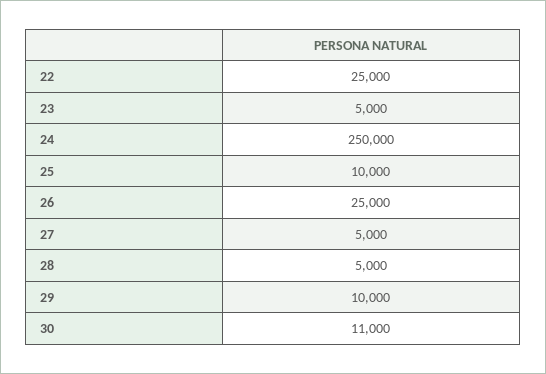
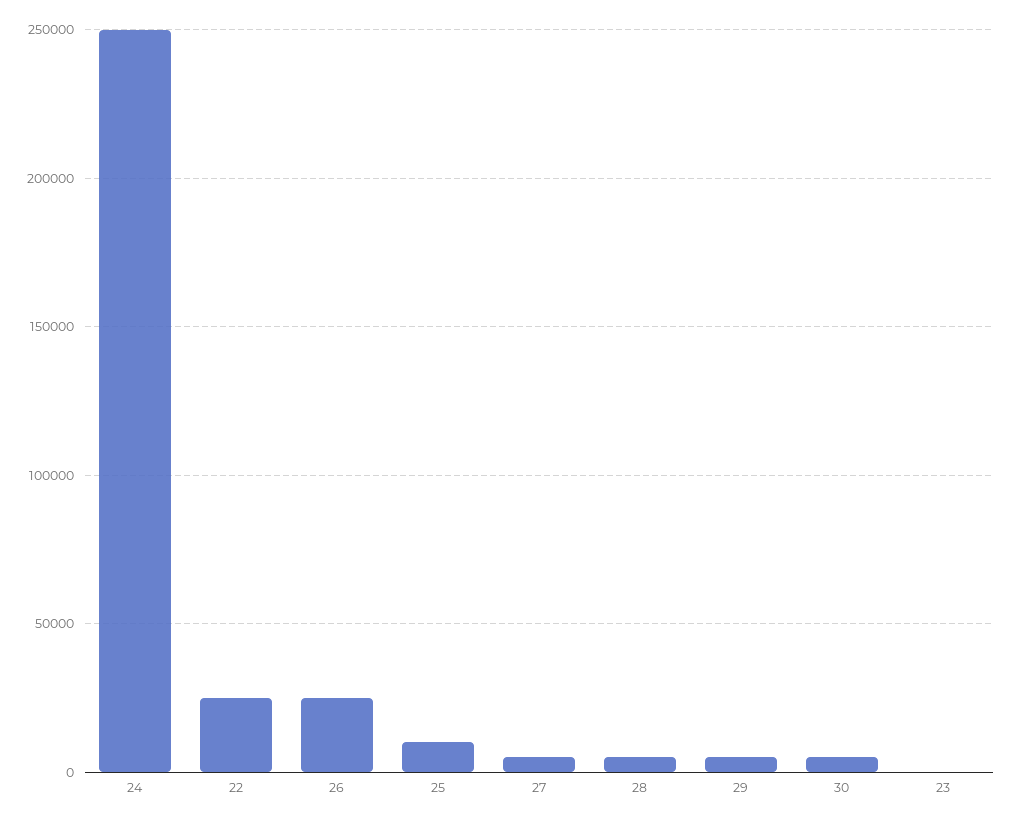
  {
    "22": 25000,
-   "23": 5000,
+   "23": 0,
    "24": 250000,
    "25": 10000,
    "26": 25000,
    "27": 5000,
    "28": 5000,
-   "29": 10000,
+   "29": 5000,
-   "30": 11000
+   "30": 5000
  }

